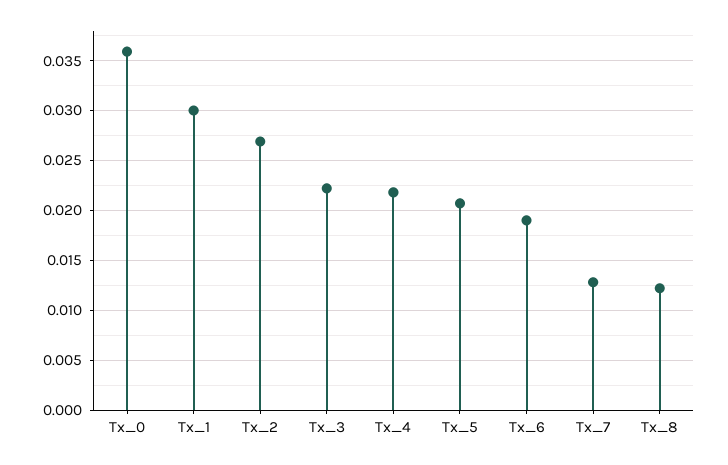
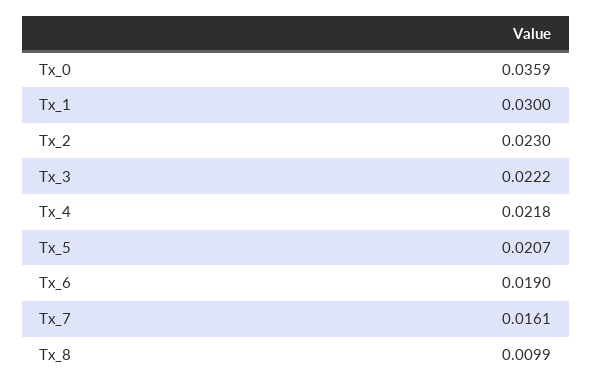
  {
    "Tx_0": 0.0359,
    "Tx_1": 0.03,
-   "Tx_2": 0.027,
+   "Tx_2": 0.023,
    "Tx_3": 0.0222,
    "Tx_4": 0.0218,
    "Tx_5": 0.0207,
    "Tx_6": 0.019,
-   "Tx_7": 0.013,
+   "Tx_7": 0.0161,
-   "Tx_8": 0.012
+   "Tx_8": 0.0099
  }

